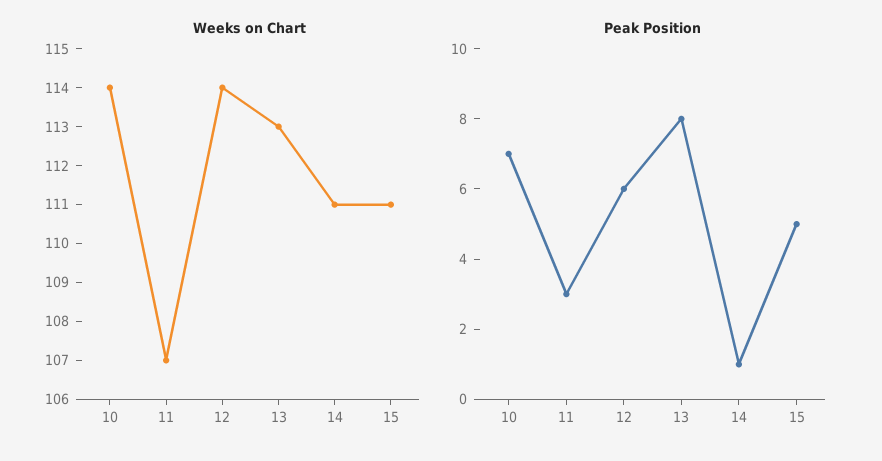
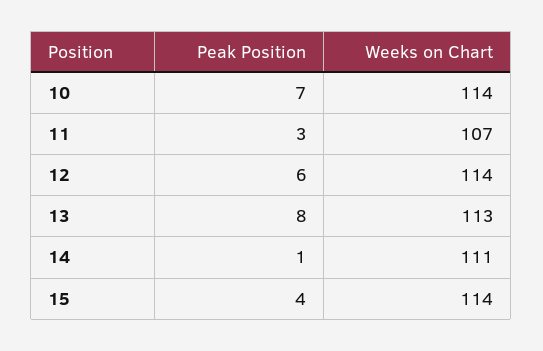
  {
    "Weeks on Chart": {
      "10": 114,
      "11": 107,
      "12": 114,
      "13": 113,
      "14": 111,
-     "15": 111
+     "15": 114
    },
    "Peak Position": {
      "10": 7,
      "11": 3,
      "12": 6,
      "13": 8,
      "14": 1,
-     "15": 5
+     "15": 4
    }
  }

